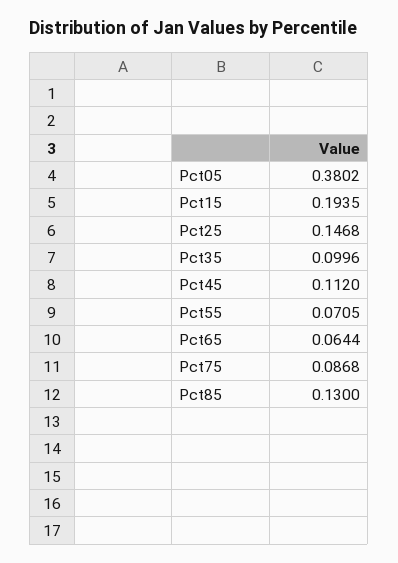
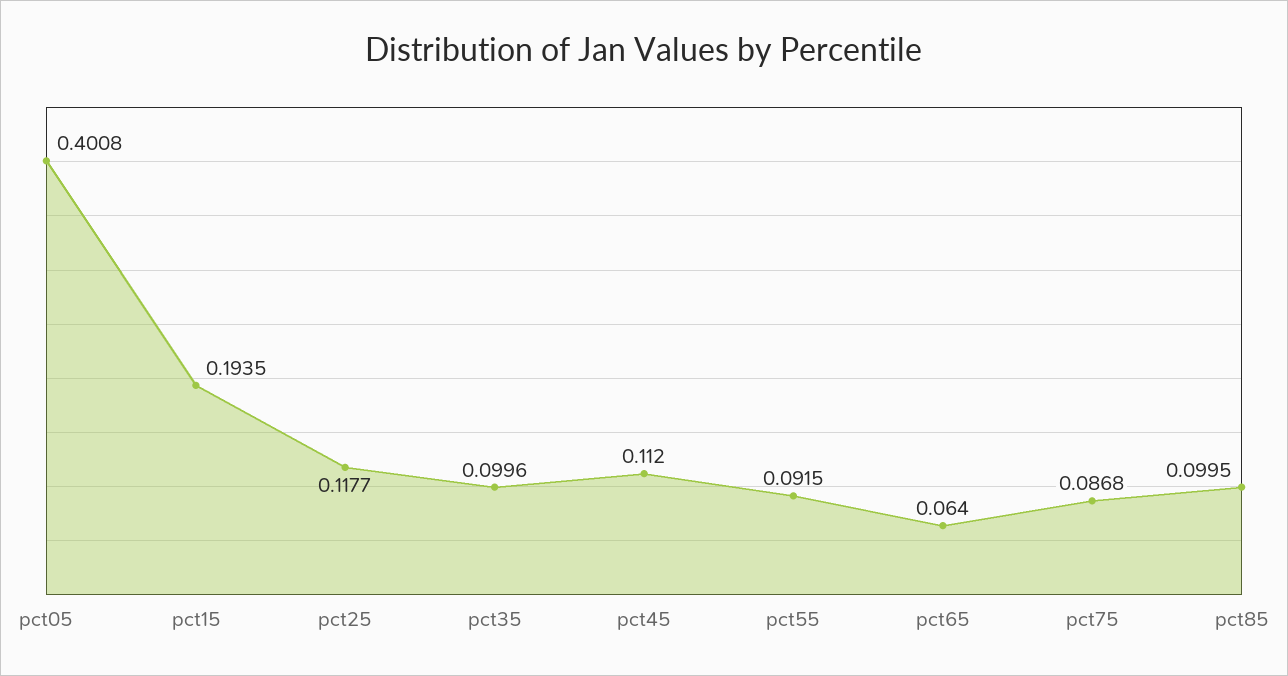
  {
-   "Pct05": 0.3802,
+   "Pct05": 0.4008,
    "Pct15": 0.1935,
-   "Pct25": 0.1468,
+   "Pct25": 0.1177,
    "Pct35": 0.0996,
    "Pct45": 0.112,
-   "Pct55": 0.0705,
+   "Pct55": 0.0915,
-   "Pct65": 0.0644,
+   "Pct65": 0.064,
    "Pct75": 0.0868,
-   "Pct85": 0.13
+   "Pct85": 0.0995
  }

